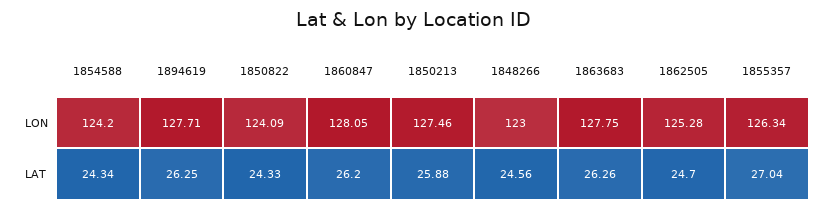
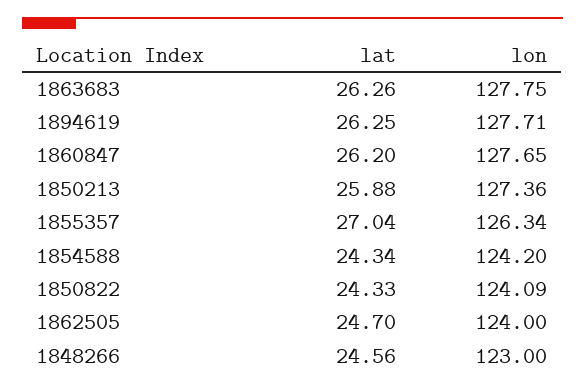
  {
    "1854588": {
      "LON": 124.2,
      "LAT": 24.34
    },
    "1894619": {
      "LON": 127.71,
      "LAT": 26.25
    },
    "1850822": {
      "LON": 124.09,
      "LAT": 24.33
    },
    "1860847": {
-     "LON": 128.05,
+     "LON": 127.65,
      "LAT": 26.2
    },
    "1850213": {
-     "LON": 127.46,
+     "LON": 127.36,
      "LAT": 25.88
    },
    "1848266": {
      "LON": 123,
      "LAT": 24.56
    },
    "1863683": {
      "LON": 127.75,
      "LAT": 26.26
    },
    "1862505": {
-     "LON": 125.28,
+     "LON": 124,
      "LAT": 24.7
    },
    "1855357": {
      "LON": 126.34,
      "LAT": 27.04
    }
  }

